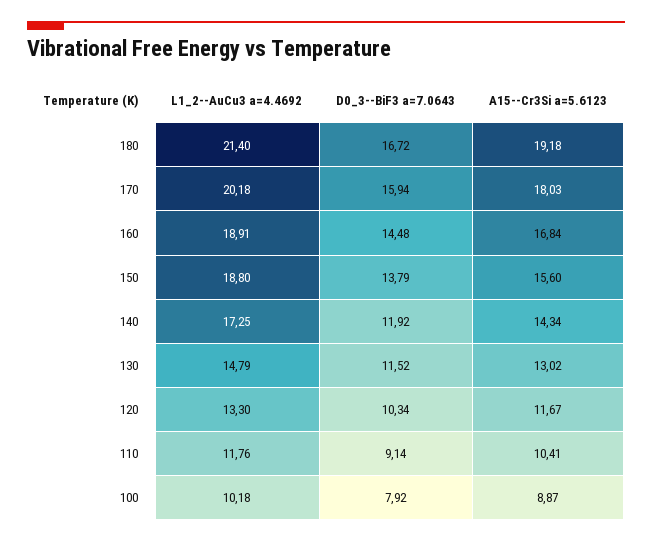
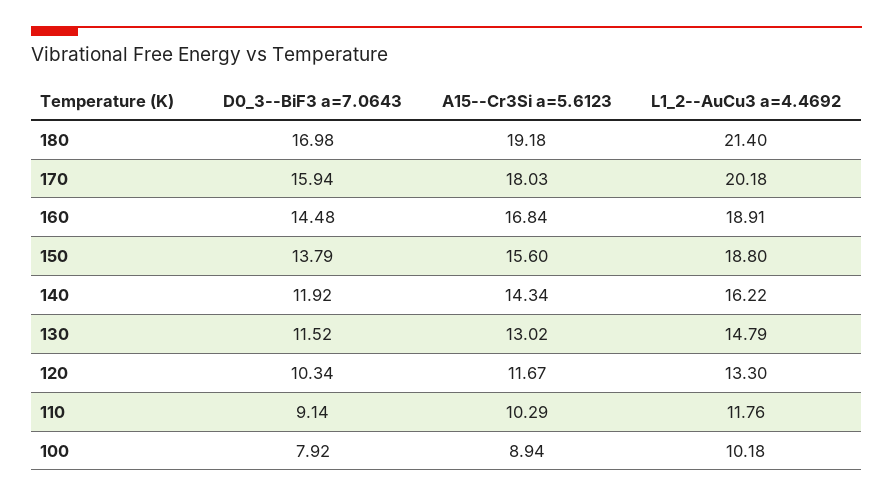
  {
    "L1_2--AuCu3 a=4.4692": {
      "180": 21.4,
      "170": 20.18,
      "160": 18.91,
      "150": 18.8,
-     "140": 17.25,
+     "140": 16.22,
      "130": 14.79,
      "120": 13.3,
      "110": 11.76,
      "100": 10.18
    },
    "D0_3--BiF3 a=7.0643": {
-     "180": 16.72,
+     "180": 16.98,
      "170": 15.94,
      "160": 14.48,
      "150": 13.79,
      "140": 11.92,
      "130": 11.52,
      "120": 10.34,
      "110": 9.14,
      "100": 7.92
    },
    "A15--Cr3Si a=5.6123": {
      "180": 19.18,
      "170": 18.03,
      "160": 16.84,
      "150": 15.6,
      "140": 14.34,
      "130": 13.02,
      "120": 11.67,
-     "110": 10.41,
+     "110": 10.29,
-     "100": 8.87
+     "100": 8.94
    }
  }

